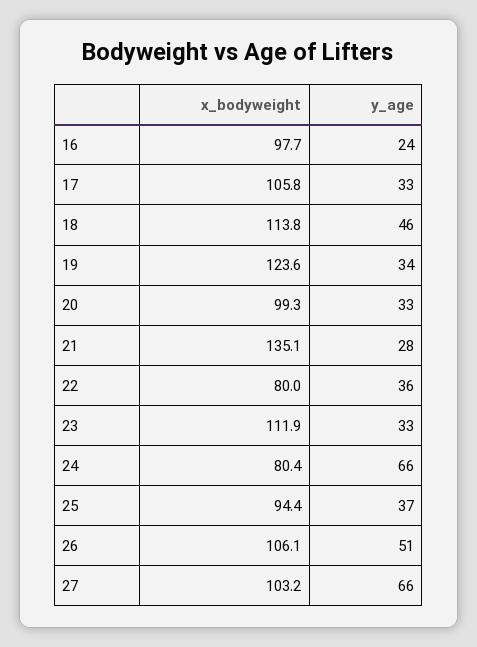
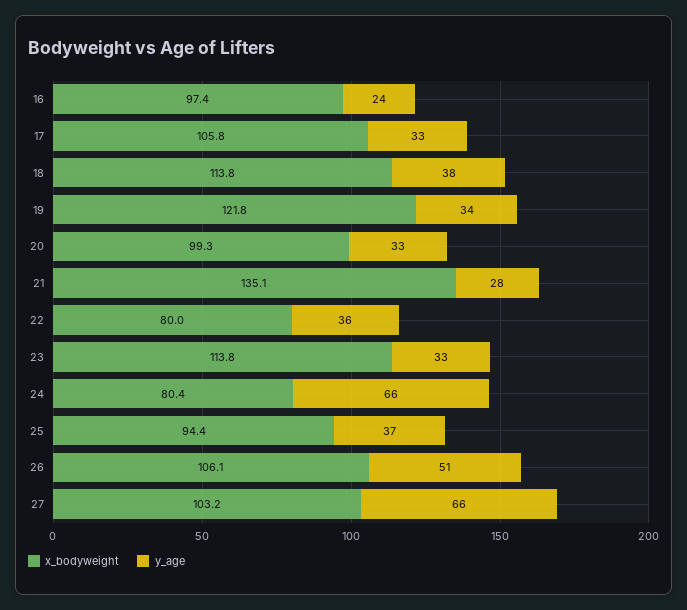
  {
    "x_bodyweight": {
-     "16": 97.7,
+     "16": 97.4,
      "17": 105.8,
      "18": 113.8,
-     "19": 123.6,
+     "19": 121.8,
      "20": 99.3,
      "21": 135.1,
      "22": 80,
-     "23": 111.9,
+     "23": 113.8,
      "24": 80.4,
      "25": 94.4,
      "26": 106.1,
      "27": 103.2
    },
    "y_age": {
      "16": 24,
      "17": 33,
-     "18": 46,
+     "18": 38,
      "19": 34,
      "20": 33,
      "21": 28,
      "22": 36,
      "23": 33,
      "24": 66,
      "25": 37,
      "26": 51,
      "27": 66
    }
  }

